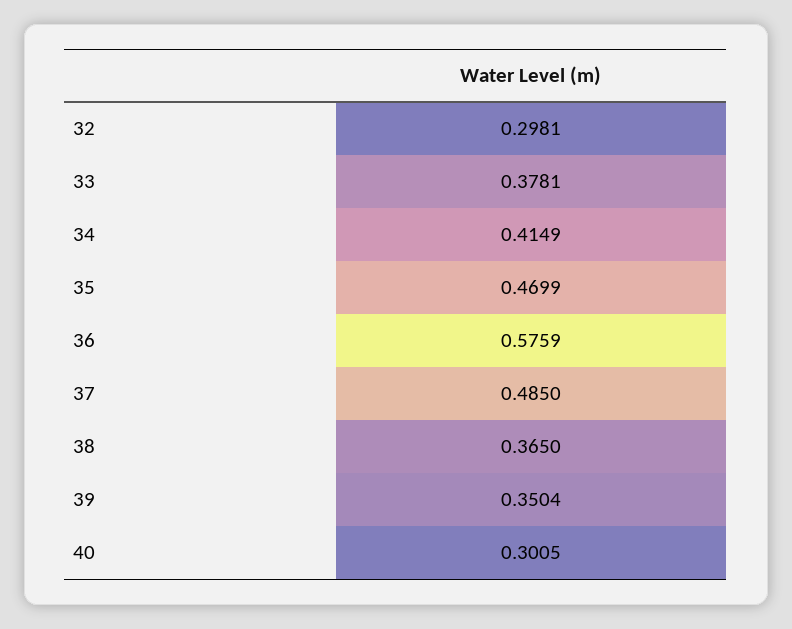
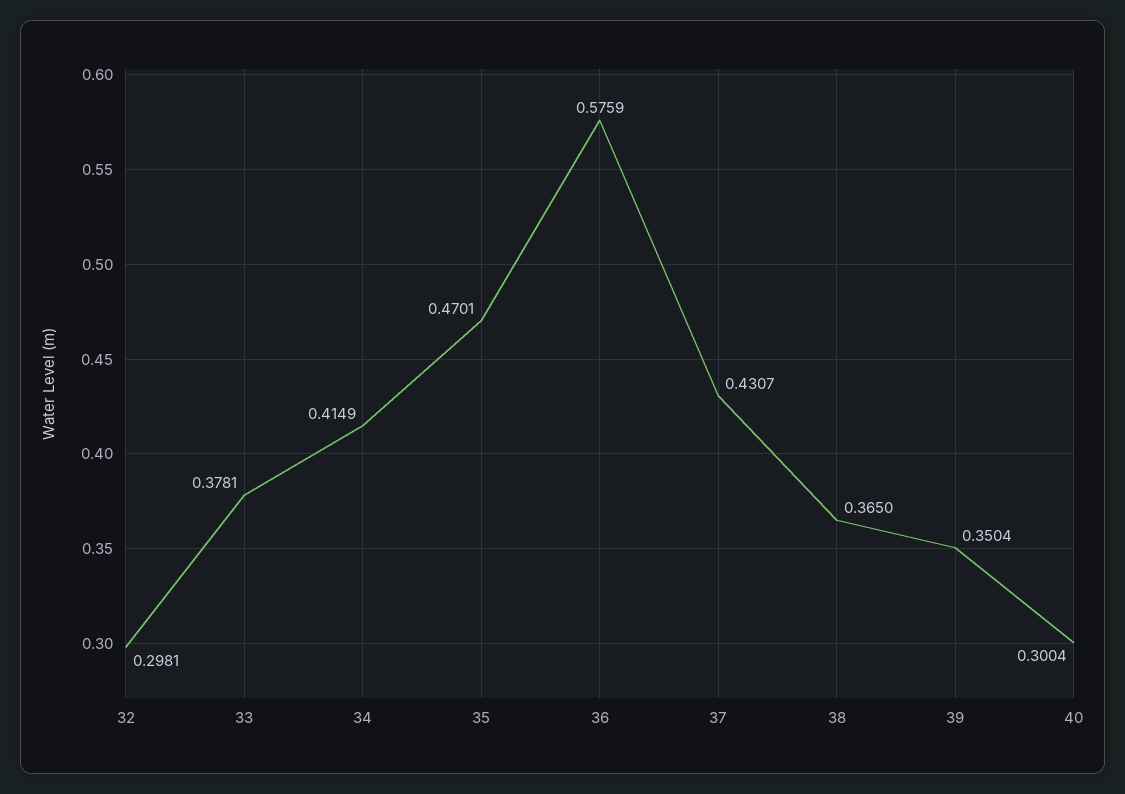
  {
    "32": 0.2981,
    "33": 0.3781,
    "34": 0.4149,
-   "35": 0.4699,
+   "35": 0.4701,
    "36": 0.5759,
-   "37": 0.485,
+   "37": 0.4307,
    "38": 0.365,
    "39": 0.3504,
-   "40": 0.3005
+   "40": 0.3004
  }

